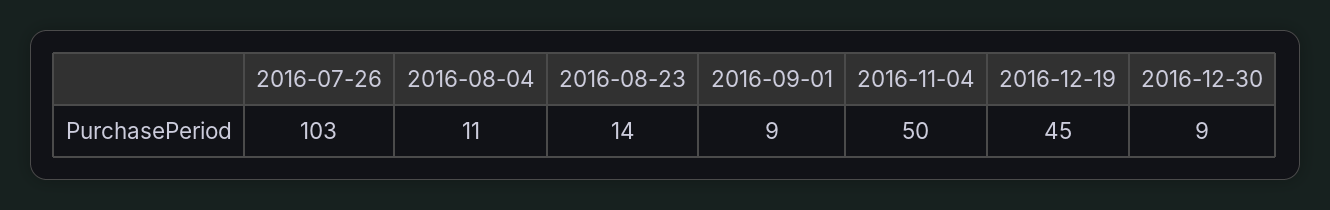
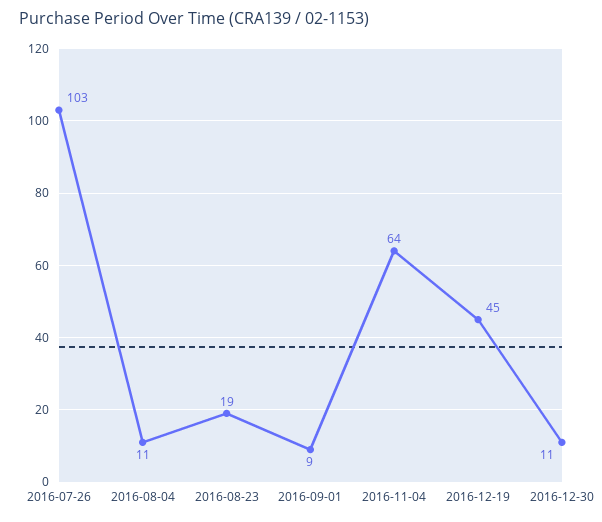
  {
    "2016-07-26": 103,
    "2016-08-04": 11,
-   "2016-08-23": 14,
+   "2016-08-23": 19,
    "2016-09-01": 9,
-   "2016-11-04": 50,
+   "2016-11-04": 64,
    "2016-12-19": 45,
-   "2016-12-30": 9
+   "2016-12-30": 11
  }

